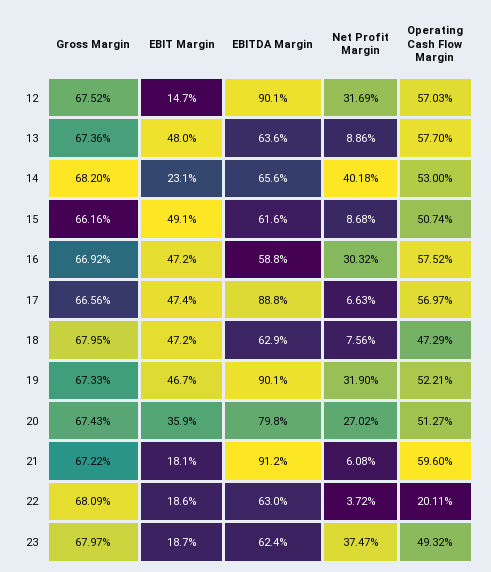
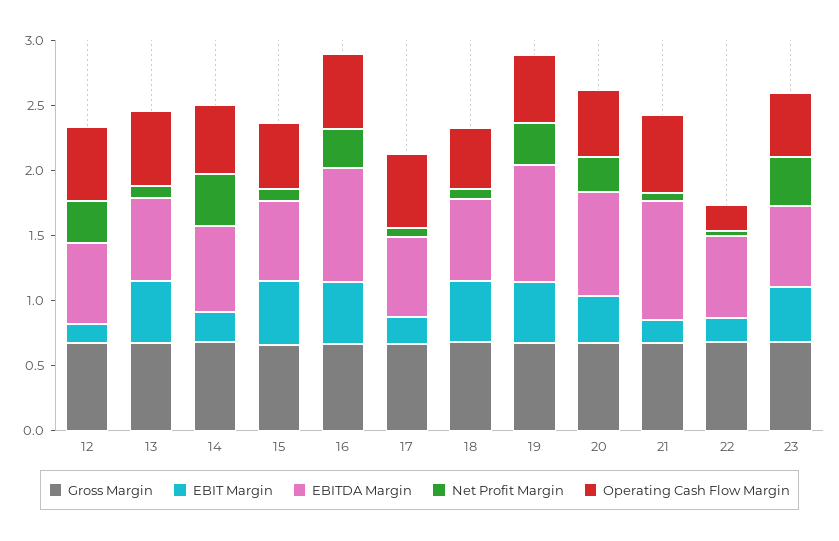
  {
    "Gross Margin": {
      "12": 0.6752,
      "13": 0.6736,
      "14": 0.682,
      "15": 0.6616,
      "16": 0.6692,
      "17": 0.6656,
      "18": 0.6795,
      "19": 0.6733,
      "20": 0.6743,
      "21": 0.6722,
      "22": 0.6809,
      "23": 0.6797
    },
    "EBIT Margin": {
      "12": 0.147,
      "13": 0.48,
      "14": 0.231,
      "15": 0.491,
      "16": 0.472,
-     "17": 0.474,
+     "17": 0.2,
      "18": 0.472,
      "19": 0.467,
      "20": 0.359,
      "21": 0.181,
      "22": 0.186,
-     "23": 0.187
+     "23": 0.4
    },
    "EBITDA Margin": {
-     "12": 0.901,
+     "12": 0.6,
      "13": 0.636,
      "14": 0.656,
      "15": 0.616,
-     "16": 0.588,
+     "16": 0.9,
-     "17": 0.888,
+     "17": 0.6,
      "18": 0.629,
      "19": 0.901,
      "20": 0.798,
      "21": 0.912,
      "22": 0.63,
      "23": 0.624
    },
    "Net Profit Margin": {
      "12": 0.3169,
      "13": 0.0886,
      "14": 0.4018,
      "15": 0.0868,
      "16": 0.3032,
      "17": 0.0663,
      "18": 0.0756,
      "19": 0.319,
      "20": 0.2702,
      "21": 0.0608,
      "22": 0.0372,
      "23": 0.3747
    },
    "Operating Cash Flow Margin": {
      "12": 0.5703,
      "13": 0.577,
      "14": 0.53,
      "15": 0.5074,
      "16": 0.5752,
      "17": 0.5697,
      "18": 0.4729,
      "19": 0.5221,
      "20": 0.5127,
      "21": 0.596,
      "22": 0.2011,
      "23": 0.4932
    }
  }

